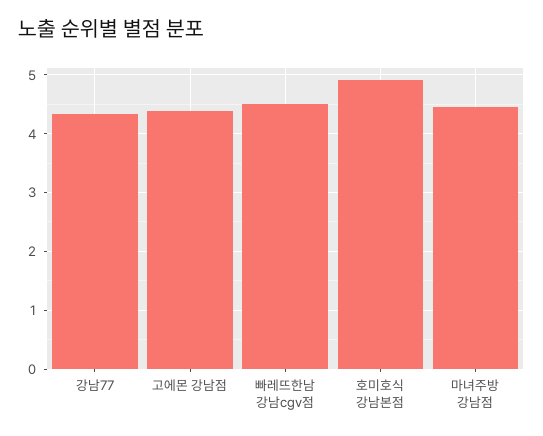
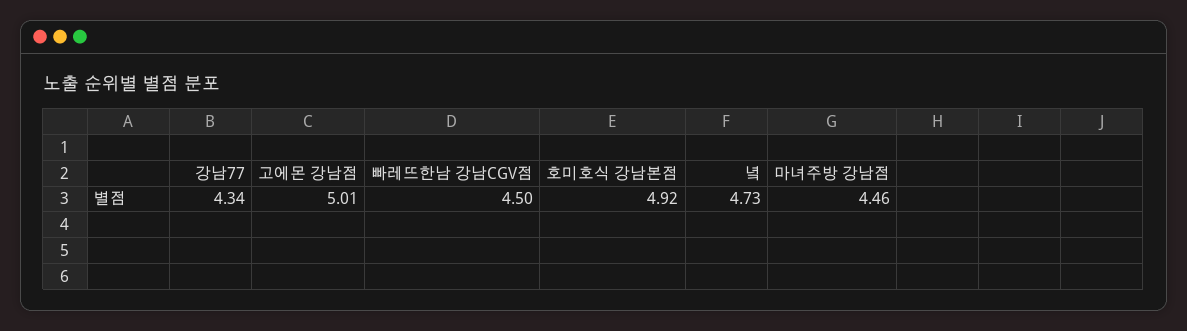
  {
    "강남77": 4.34,
-   "고에몬 강남점": 4.4,
+   "고에몬 강남점": 5.01,
    "빠레뜨한남 강남cgv점": 4.5,
    "호미호식 강남본점": 4.92,
-   "마녀주방 강남점": 4.46
+   "마녀주방 강남점": 4.46,
+   "녘": 4.73
  }

